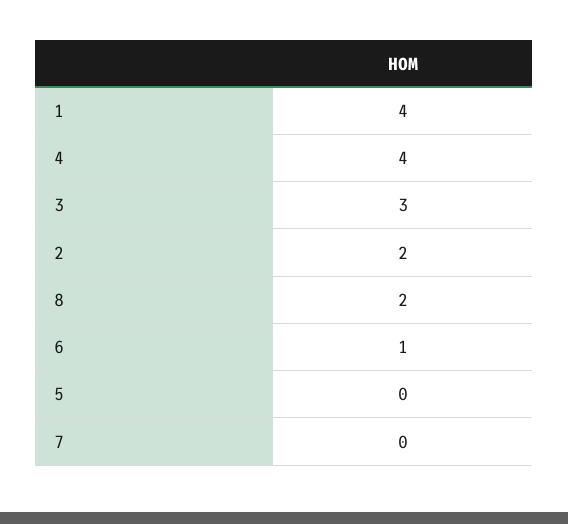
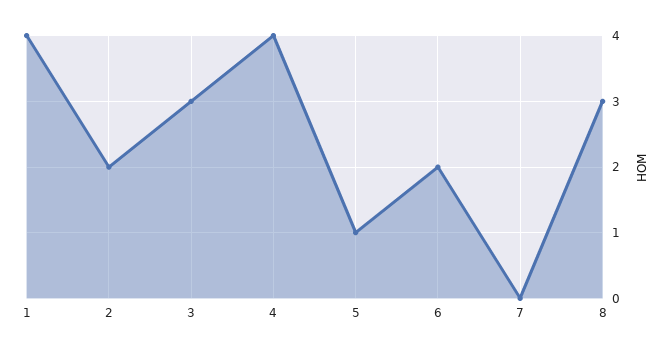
  {
    "1": 4,
    "4": 4,
    "3": 3,
    "2": 2,
-   "8": 2,
+   "8": 3,
-   "6": 1,
+   "6": 2,
-   "5": 0,
+   "5": 1,
    "7": 0
  }

